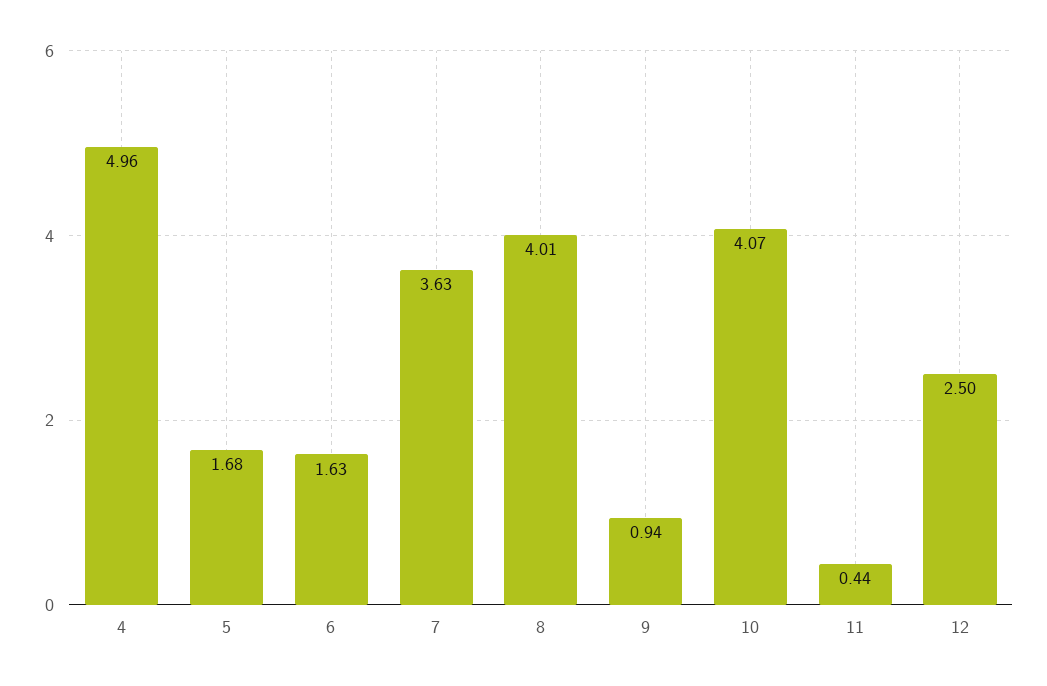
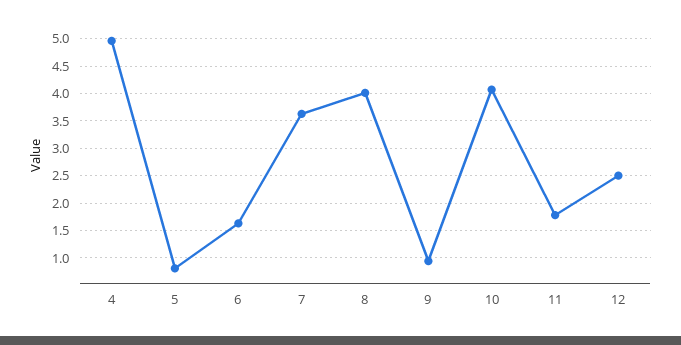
  {
    "4": 4.96,
-   "5": 1.68,
+   "5": 0.75,
    "6": 1.63,
    "7": 3.63,
    "8": 4.01,
    "9": 0.94,
    "10": 4.07,
-   "11": 0.44,
+   "11": 1.75,
    "12": 2.5
  }

